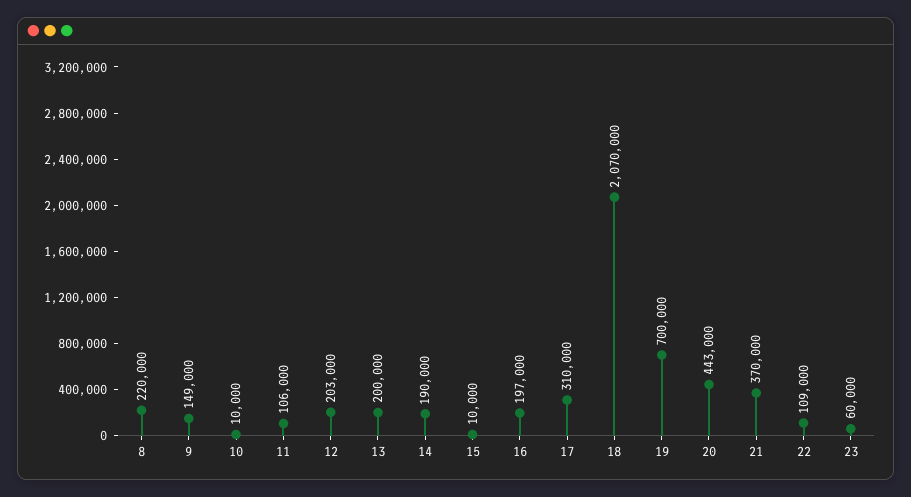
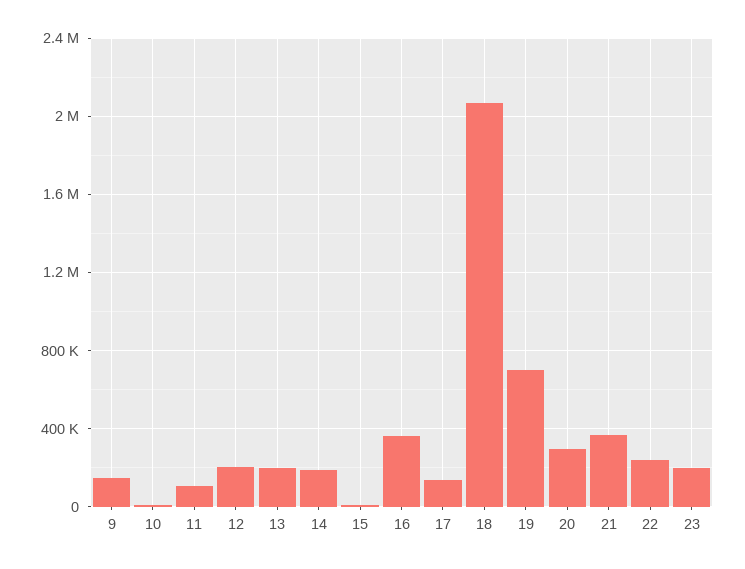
  {
-   "8": 220000,
    "9": 149000,
    "10": 10000,
    "11": 106000,
    "12": 203000,
    "13": 200000,
    "14": 190000,
    "15": 10000,
-   "16": 197000,
+   "16": 350000,
-   "17": 310000,
+   "17": 150000,
    "18": 2070000,
    "19": 700000,
-   "20": 443000,
+   "20": 300000,
    "21": 370000,
-   "22": 109000,
+   "22": 250000,
-   "23": 60000
+   "23": 200000
  }

